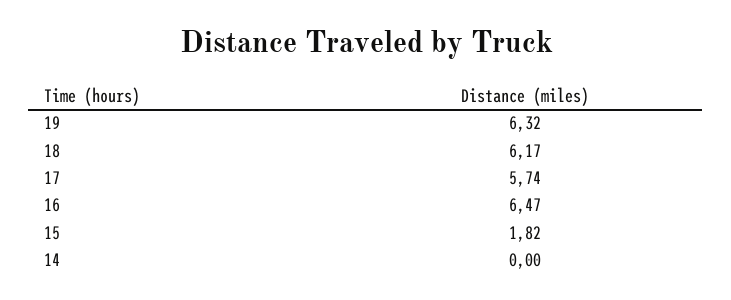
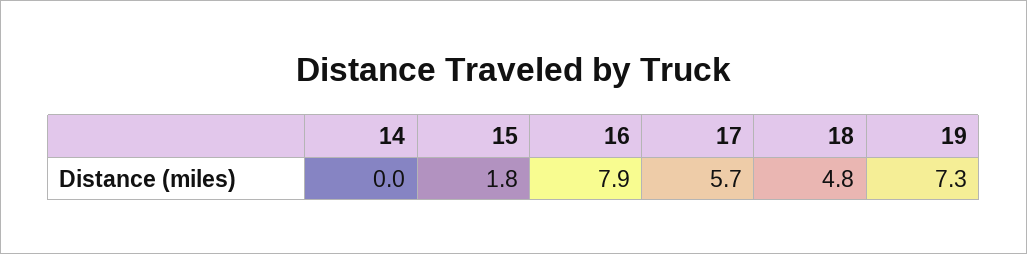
  {
-   "19": 6.32,
+   "19": 7.3,
-   "18": 6.17,
+   "18": 4.8,
    "17": 5.74,
-   "16": 6.47,
+   "16": 7.9,
    "15": 1.82,
    "14": 0
  }

